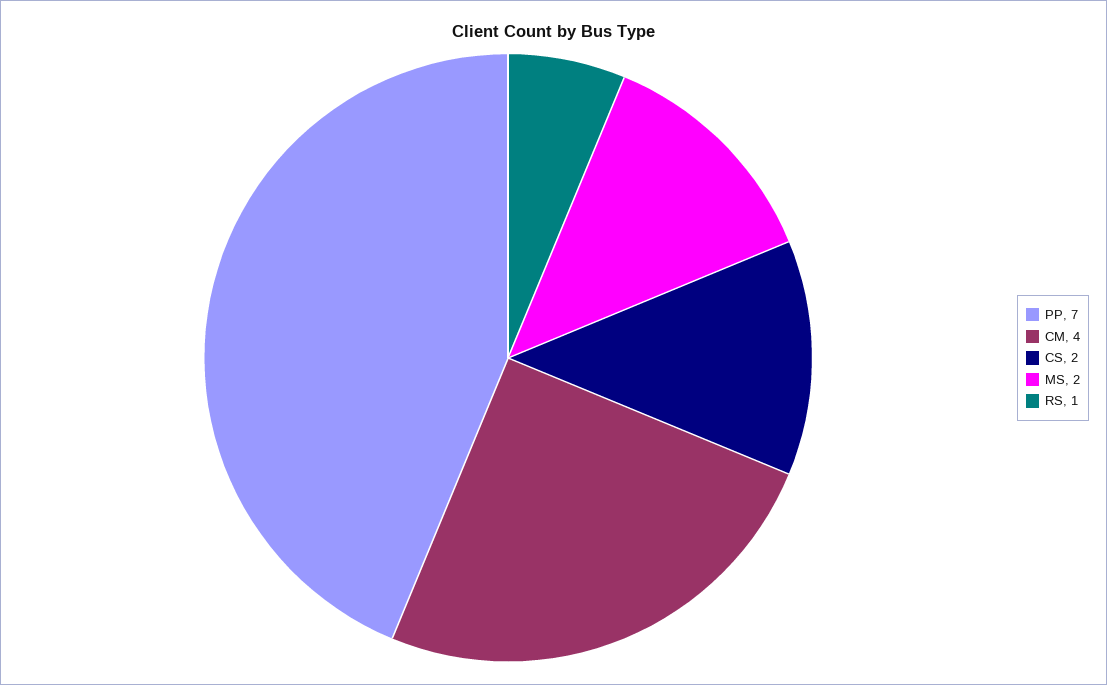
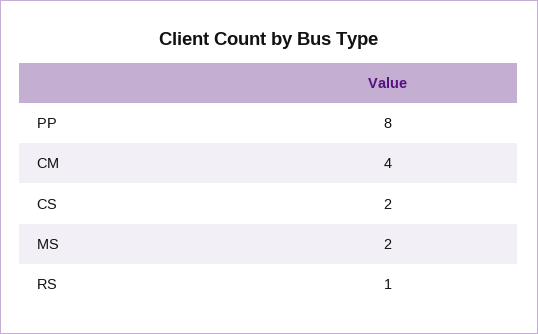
  {
-   "PP": 7,
+   "PP": 8,
    "CM": 4,
    "CS": 2,
    "MS": 2,
    "RS": 1
  }

